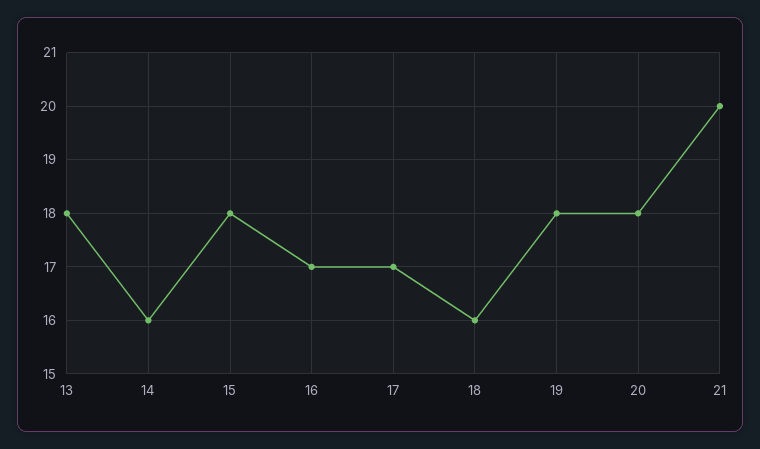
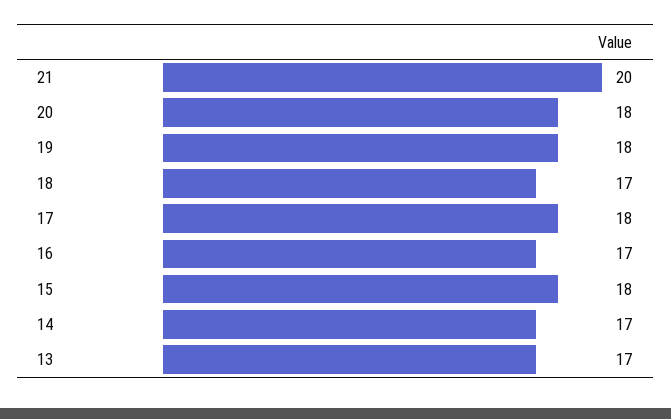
  {
-   "13": 18,
+   "13": 17,
-   "14": 16,
+   "14": 17,
    "15": 18,
    "16": 17,
-   "17": 17,
+   "17": 18,
-   "18": 16,
+   "18": 17,
    "19": 18,
    "20": 18,
    "21": 20
  }

